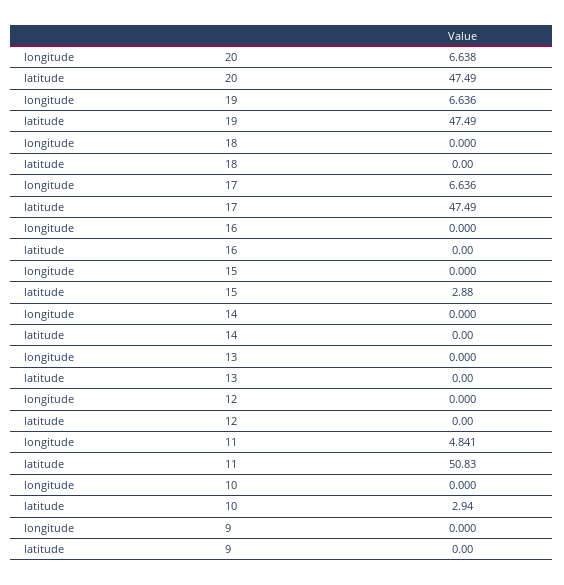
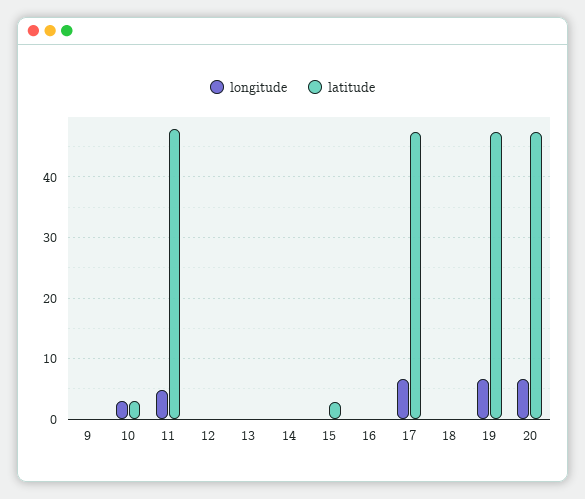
  {
    "longitude": {
      "20": 6.638,
      "19": 6.636,
      "18": 0,
      "17": 6.636,
      "16": 0,
      "15": 0,
      "14": 0,
      "13": 0,
      "12": 0,
      "11": 4.841,
-     "10": 0,
+     "10": 3,
      "9": 0
    },
    "latitude": {
      "20": 47.49,
      "19": 47.49,
      "18": 0,
      "17": 47.49,
      "16": 0,
      "15": 2.88,
      "14": 0,
      "13": 0,
      "12": 0,
-     "11": 50.83,
+     "11": 48,
      "10": 2.94,
      "9": 0
    }
  }

